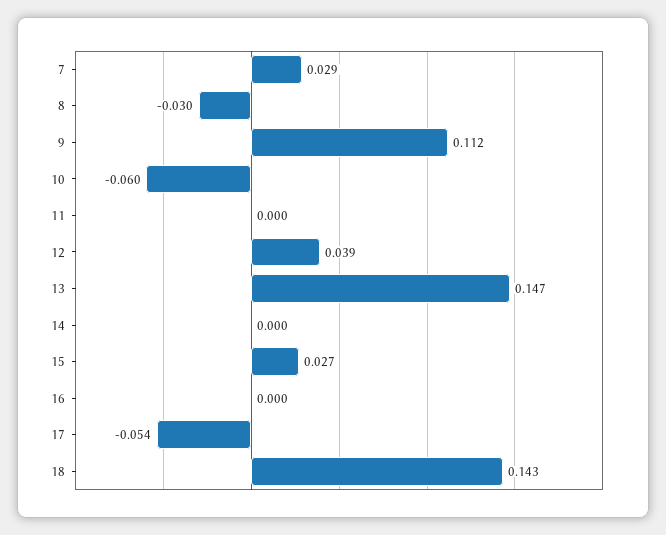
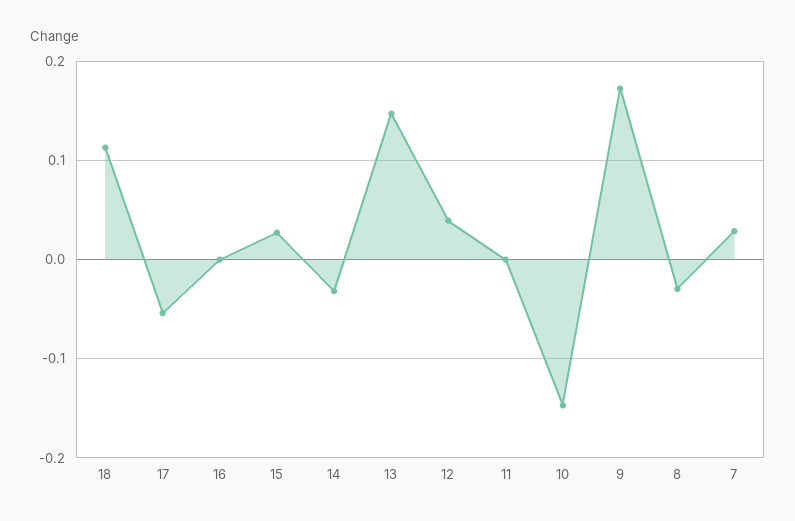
  {
    "7": 0.029,
    "8": -0.03,
-   "9": 0.112,
+   "9": 0.17,
-   "10": -0.06,
+   "10": -0.15,
    "11": 0,
    "12": 0.039,
    "13": 0.147,
-   "14": 0,
+   "14": -0.03,
    "15": 0.027,
    "16": 0,
    "17": -0.054,
-   "18": 0.143
+   "18": 0.11
  }

